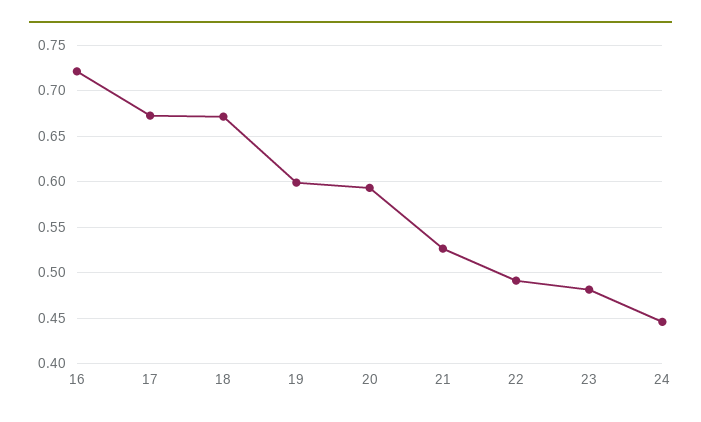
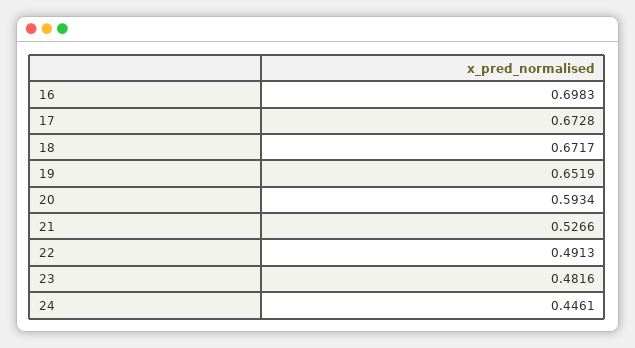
  {
-   "16": 0.72,
+   "16": 0.6983,
    "17": 0.6728,
    "18": 0.6717,
-   "19": 0.6,
+   "19": 0.6519,
    "20": 0.5934,
    "21": 0.5266,
    "22": 0.4913,
    "23": 0.4816,
    "24": 0.4461
  }

